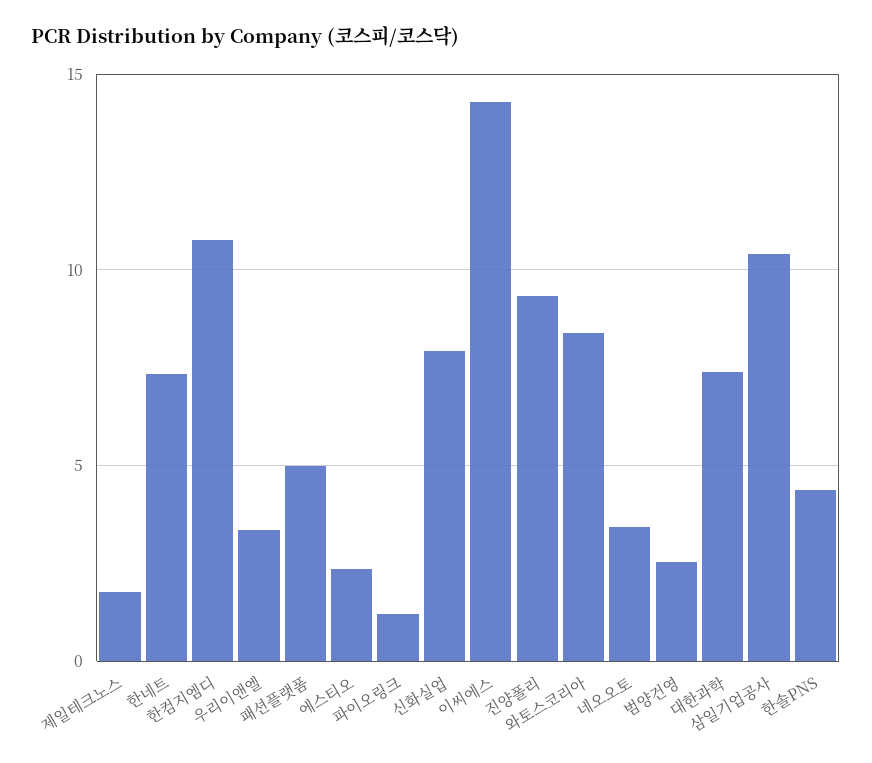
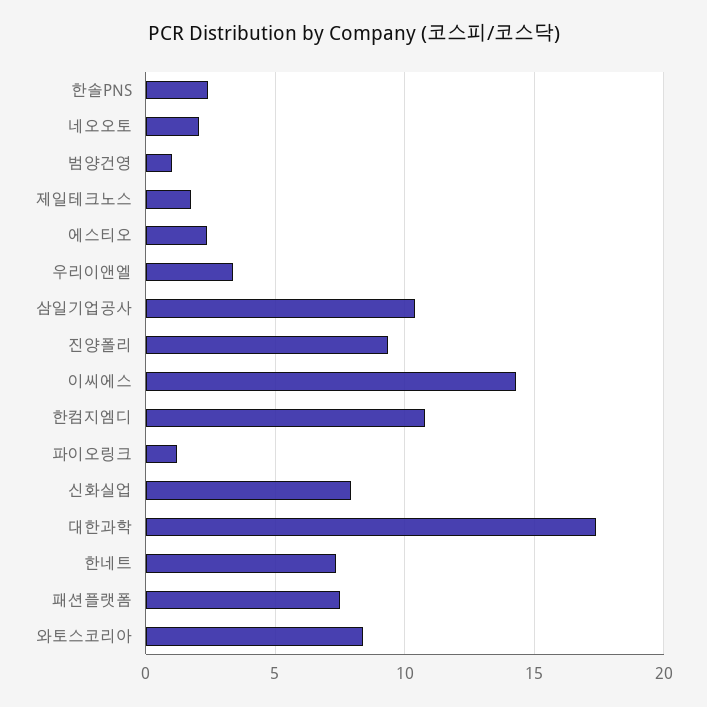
  {
    "제일테크노스": 2,
    "한네트": 7.5,
    "한컴지엠디": 11,
    "우리이앤엘": 3.5,
-   "패션플랫폼": 5,
+   "패션플랫폼": 7.5,
    "에스티오": 2.5,
    "파이오링크": 1,
    "신화실업": 8,
    "이씨에스": 14.5,
    "진양폴리": 9.5,
    "와토스코리아": 8.5,
-   "네오오토": 3.5,
+   "네오오토": 2,
-   "범양건영": 2.5,
+   "범양건영": 1,
-   "대한과학": 7.5,
+   "대한과학": 17.5,
    "삼일기업공사": 10.5,
-   "한솔PNS": 4.5
+   "한솔PNS": 2.5
  }

